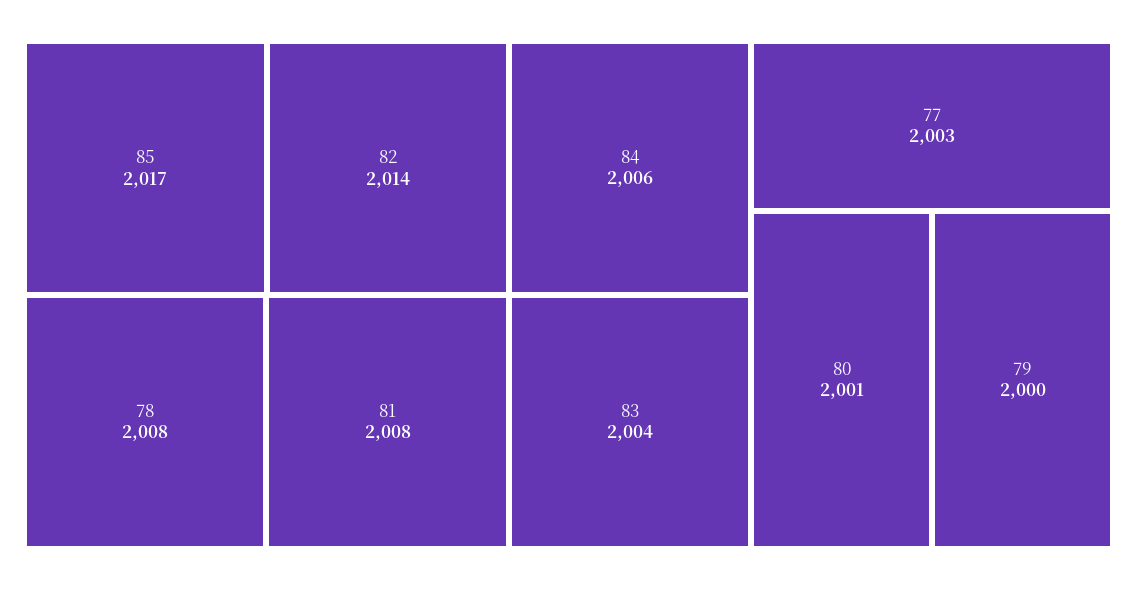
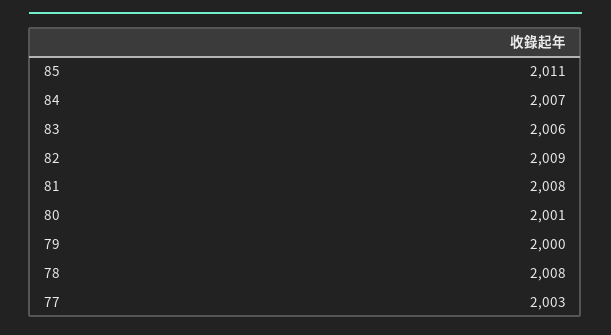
  {
-   "85": 2017,
+   "85": 2011,
-   "82": 2014,
+   "82": 2009,
    "78": 2008,
    "81": 2008,
-   "84": 2006,
+   "84": 2007,
-   "83": 2004,
+   "83": 2006,
    "77": 2003,
    "80": 2001,
    "79": 2000
  }

